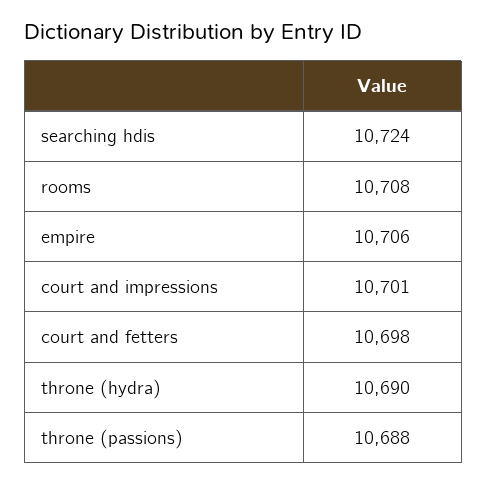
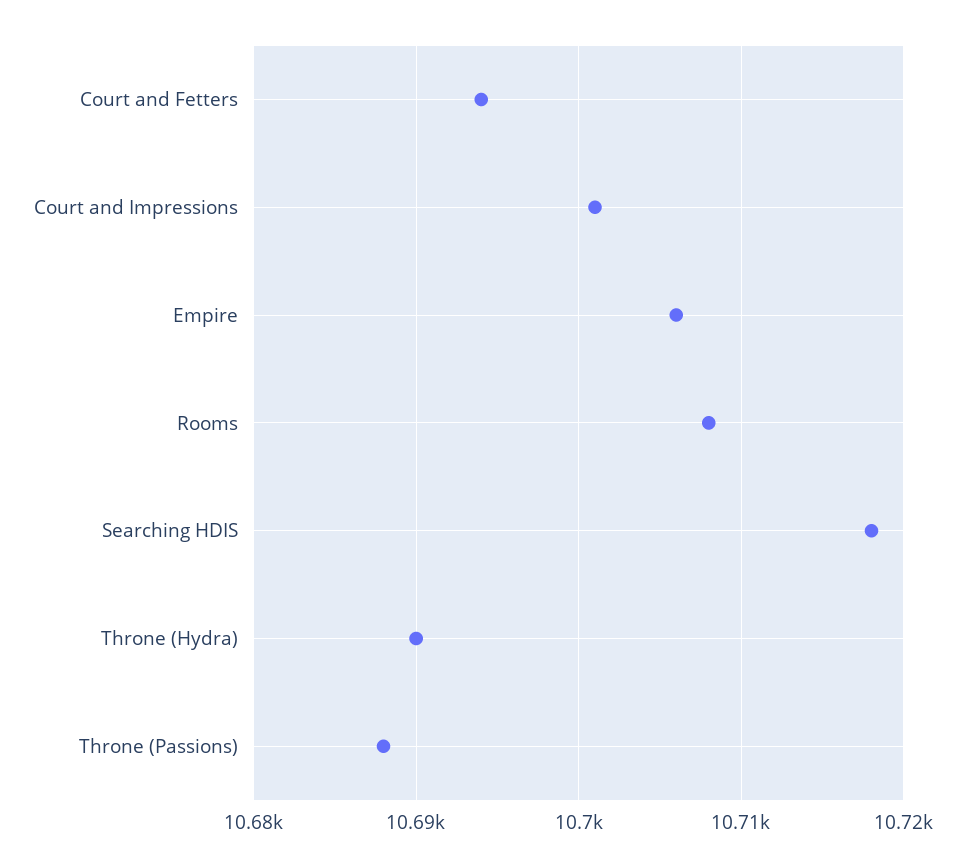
  {
-   "searching hdis": 10724,
+   "searching hdis": 10718,
    "rooms": 10708,
    "empire": 10706,
    "court and impressions": 10701,
-   "court and fetters": 10698,
+   "court and fetters": 10694,
    "throne (hydra)": 10690,
    "throne (passions)": 10688
  }

